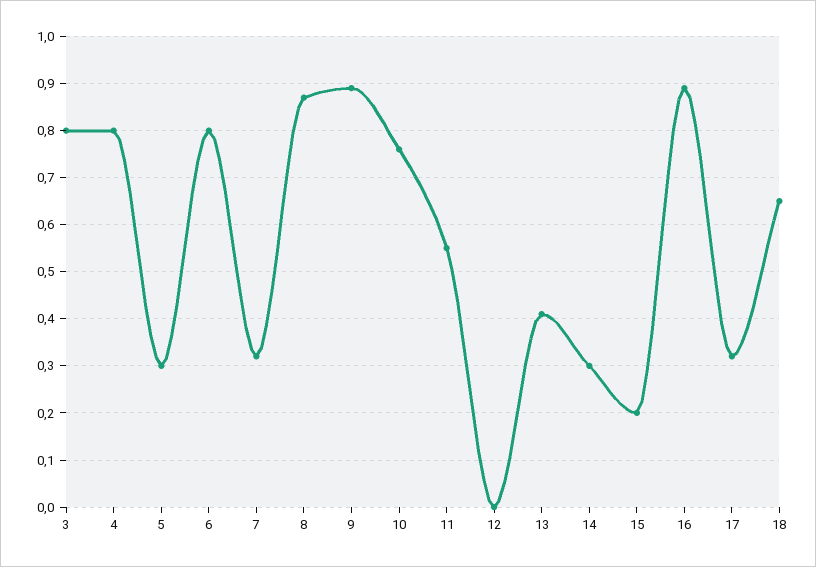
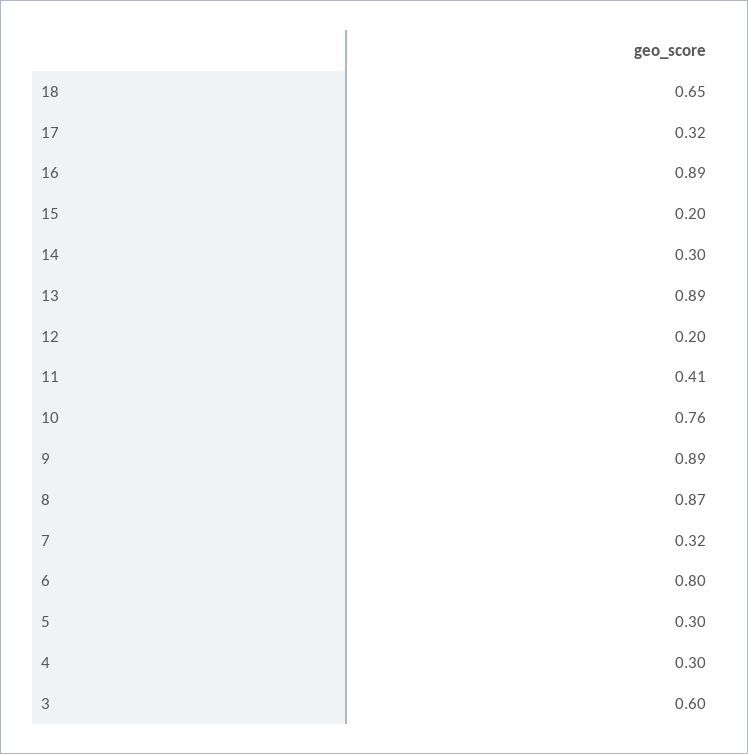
  {
-   "3": 0.8,
+   "3": 0.6,
-   "4": 0.8,
+   "4": 0.3,
    "5": 0.3,
    "6": 0.8,
    "7": 0.32,
    "8": 0.87,
    "9": 0.89,
    "10": 0.76,
-   "11": 0.55,
+   "11": 0.41,
-   "12": 0,
+   "12": 0.2,
-   "13": 0.4,
+   "13": 0.89,
    "14": 0.3,
    "15": 0.2,
    "16": 0.89,
    "17": 0.32,
    "18": 0.65
  }

